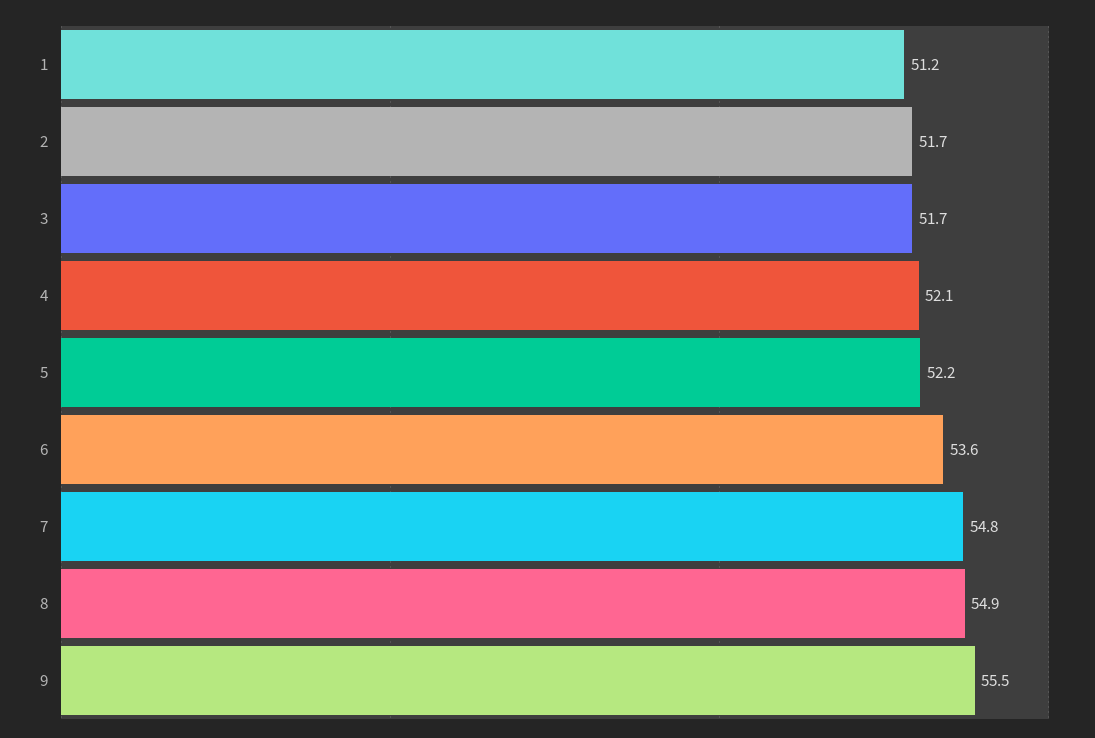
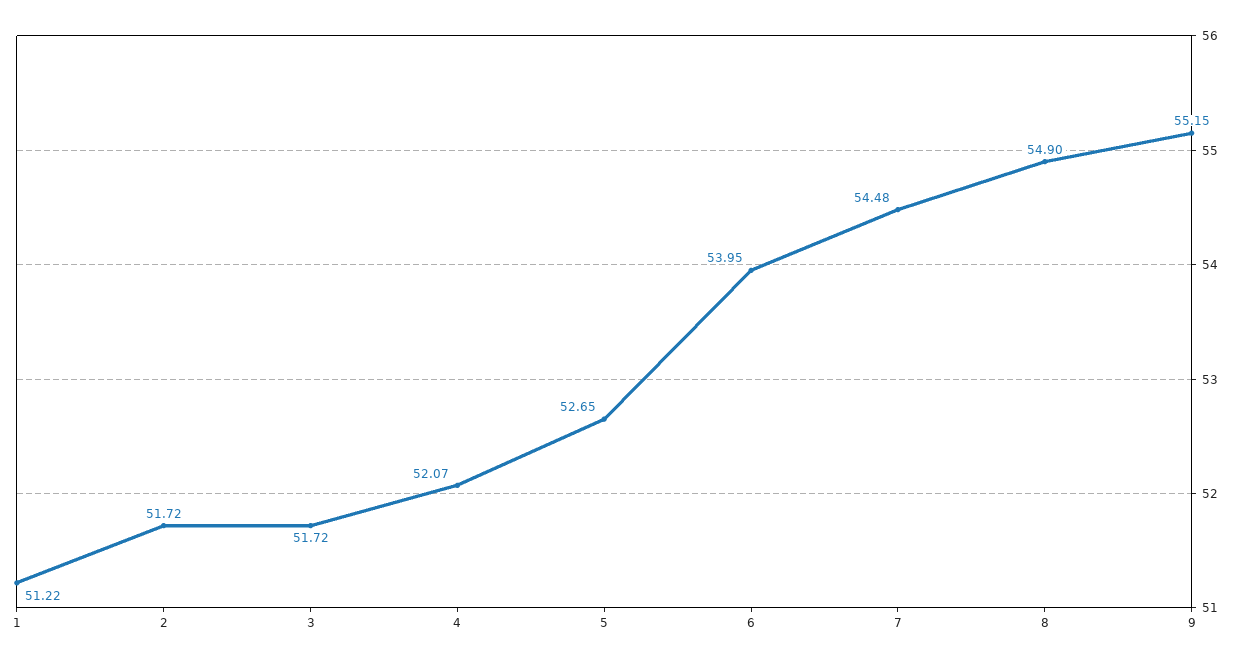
  {
    "1": 51.22,
    "2": 51.72,
    "3": 51.72,
    "4": 52.07,
-   "5": 52.2,
+   "5": 52.65,
-   "6": 53.6,
+   "6": 53.95,
-   "7": 54.8,
+   "7": 54.48,
    "8": 54.9,
-   "9": 55.5
+   "9": 55.15
  }

